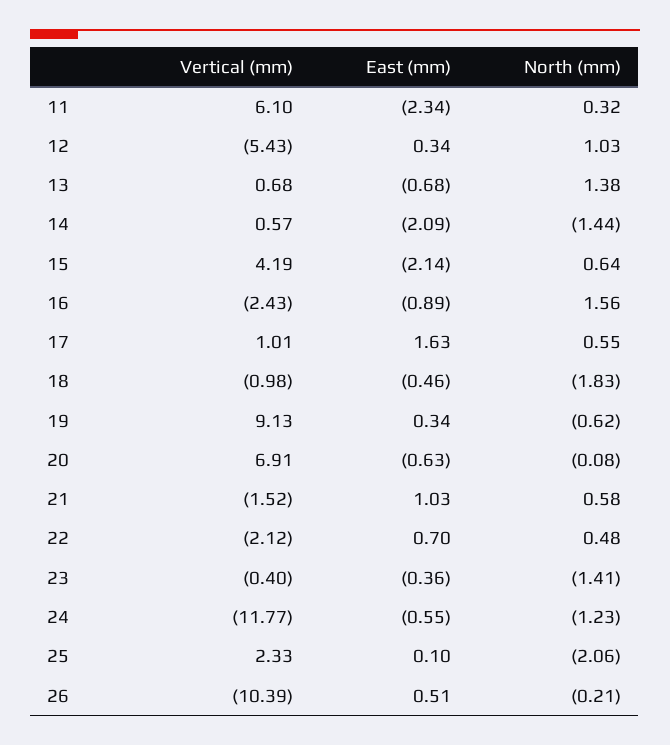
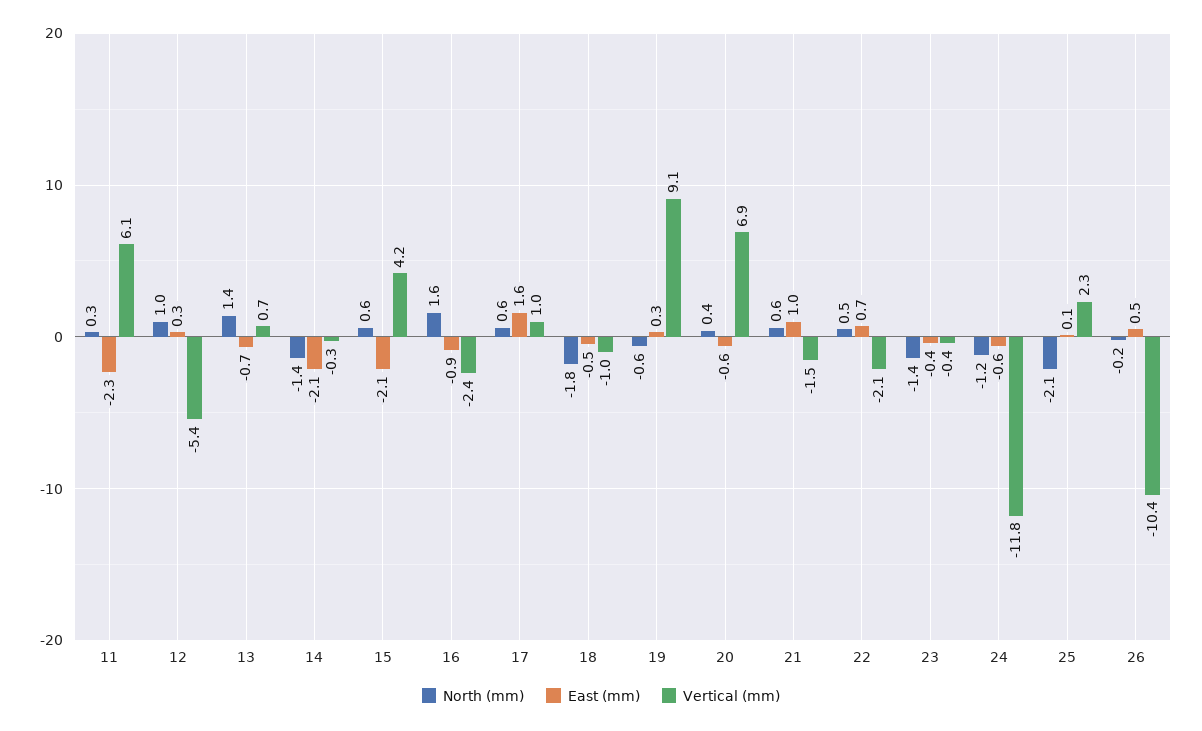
  {
    "Vertical (mm)": {
      "11": 6.1,
      "12": -5.43,
      "13": 0.68,
-     "14": 0.57,
+     "14": -0.3,
      "15": 4.19,
      "16": -2.43,
      "17": 1.01,
      "18": -0.98,
      "19": 9.13,
      "20": 6.91,
      "21": -1.52,
      "22": -2.12,
      "23": -0.4,
      "24": -11.77,
      "25": 2.33,
      "26": -10.39
    },
    "East (mm)": {
      "11": -2.34,
      "12": 0.34,
      "13": -0.68,
      "14": -2.09,
      "15": -2.14,
      "16": -0.89,
      "17": 1.63,
      "18": -0.46,
      "19": 0.34,
      "20": -0.63,
      "21": 1.03,
      "22": 0.7,
      "23": -0.36,
      "24": -0.55,
      "25": 0.1,
      "26": 0.51
    },
    "North (mm)": {
      "11": 0.32,
      "12": 1.03,
      "13": 1.38,
      "14": -1.44,
      "15": 0.64,
      "16": 1.56,
      "17": 0.55,
      "18": -1.83,
      "19": -0.62,
-     "20": -0.08,
+     "20": 0.4,
      "21": 0.58,
      "22": 0.48,
      "23": -1.41,
      "24": -1.23,
      "25": -2.06,
      "26": -0.21
    }
  }

